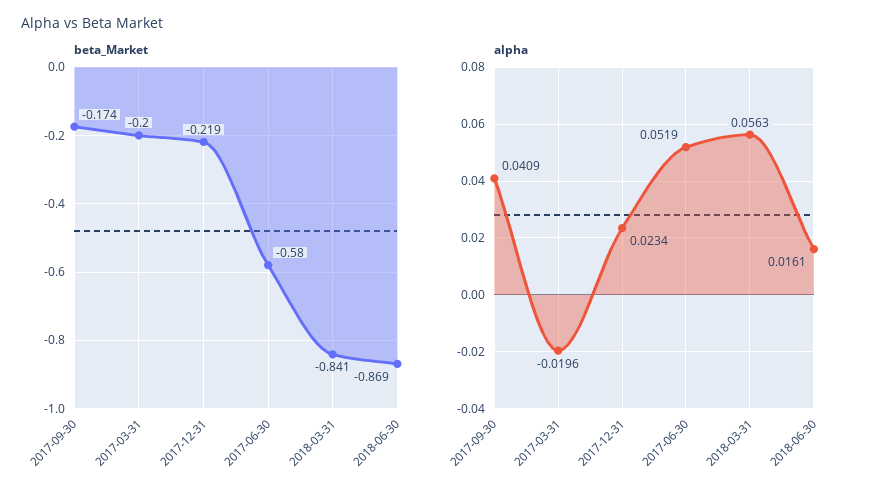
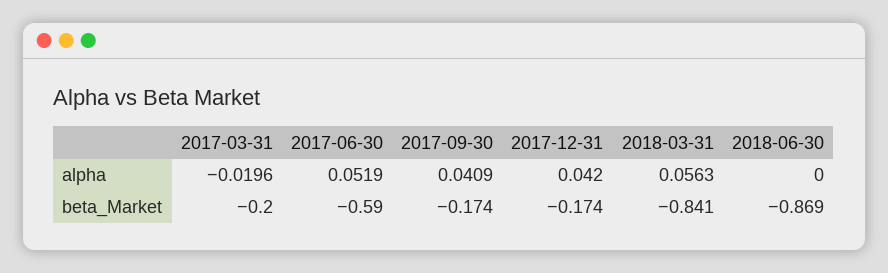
  {
    "beta_Market": {
      "2017-09-30": -0.174,
      "2017-03-31": -0.2,
-     "2017-12-31": -0.219,
+     "2017-12-31": -0.174,
-     "2017-06-30": -0.58,
+     "2017-06-30": -0.59,
      "2018-03-31": -0.841,
      "2018-06-30": -0.869
    },
    "alpha": {
      "2017-09-30": 0.0409,
      "2017-03-31": -0.0196,
-     "2017-12-31": 0.0234,
+     "2017-12-31": 0.042,
      "2017-06-30": 0.0519,
      "2018-03-31": 0.0563,
-     "2018-06-30": 0.0161
+     "2018-06-30": 0
    }
  }

